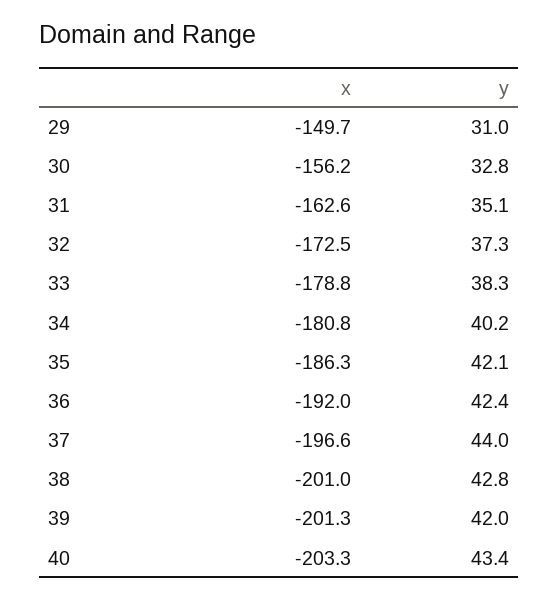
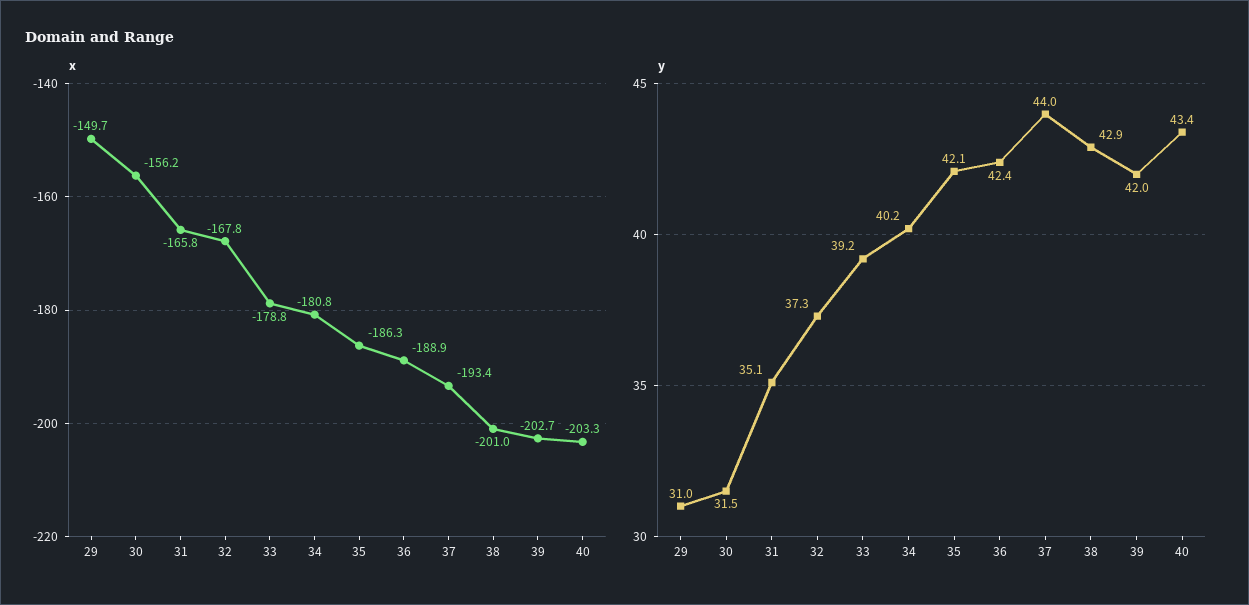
  {
    "x": {
      "29": -149.7,
      "30": -156.2,
-     "31": -162.6,
+     "31": -165.8,
-     "32": -172.5,
+     "32": -167.8,
      "33": -178.8,
      "34": -180.8,
      "35": -186.3,
-     "36": -192,
+     "36": -188.9,
-     "37": -196.6,
+     "37": -193.4,
      "38": -201,
-     "39": -201.3,
+     "39": -202.7,
      "40": -203.3
    },
    "y": {
      "29": 31,
-     "30": 32.8,
+     "30": 31.5,
      "31": 35.1,
      "32": 37.3,
-     "33": 38.3,
+     "33": 39.2,
      "34": 40.2,
      "35": 42.1,
      "36": 42.4,
      "37": 44,
-     "38": 42.8,
+     "38": 42.9,
      "39": 42,
      "40": 43.4
    }
  }

